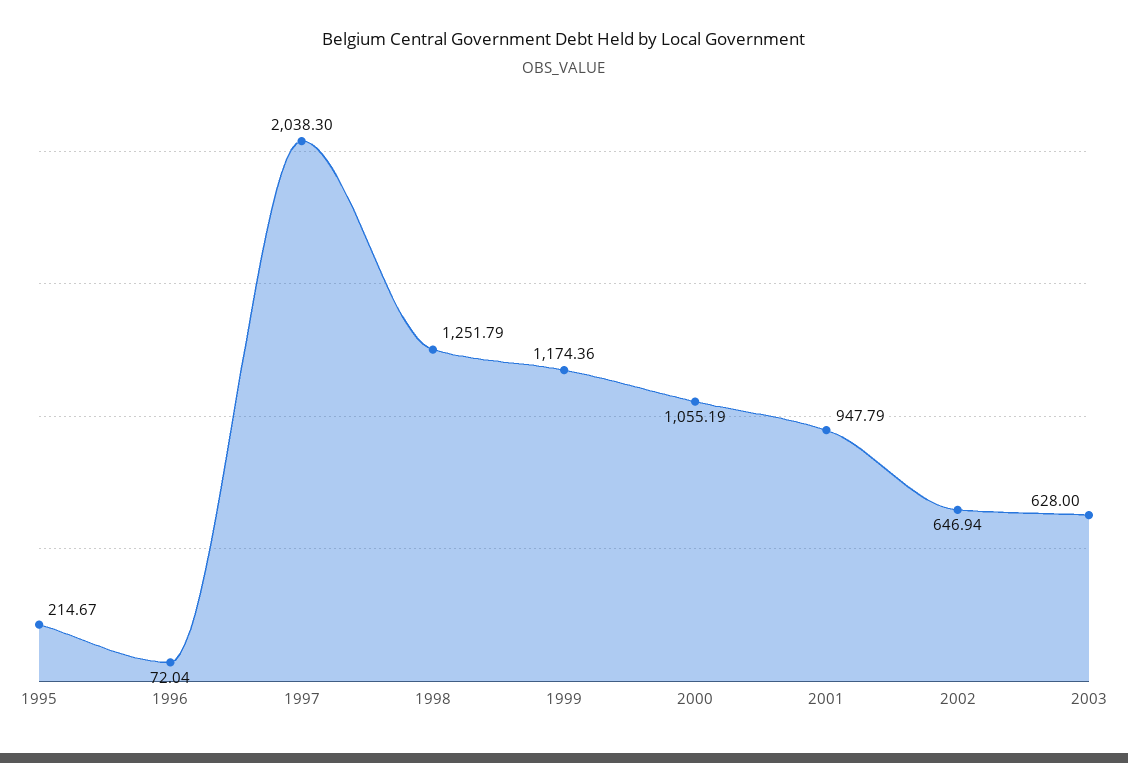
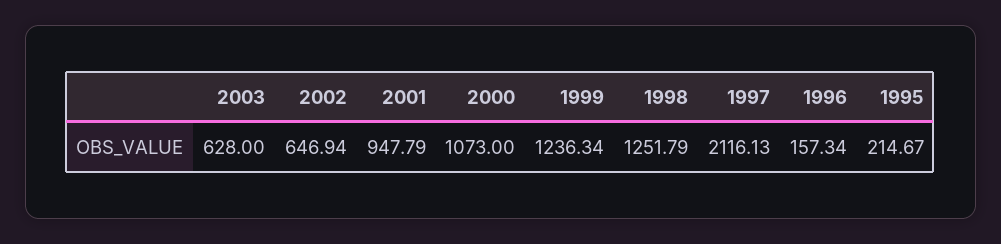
  {
    "1995": 214.67,
-   "1996": 72.04,
+   "1996": 157.34,
-   "1997": 2038.3,
+   "1997": 2116.13,
    "1998": 1251.79,
-   "1999": 1174.36,
+   "1999": 1236.34,
-   "2000": 1055.19,
+   "2000": 1073,
    "2001": 947.79,
    "2002": 646.94,
    "2003": 628
  }

